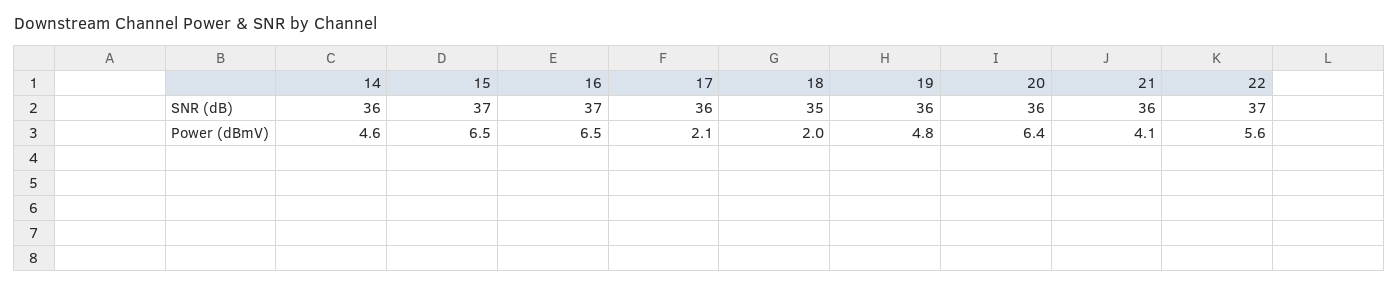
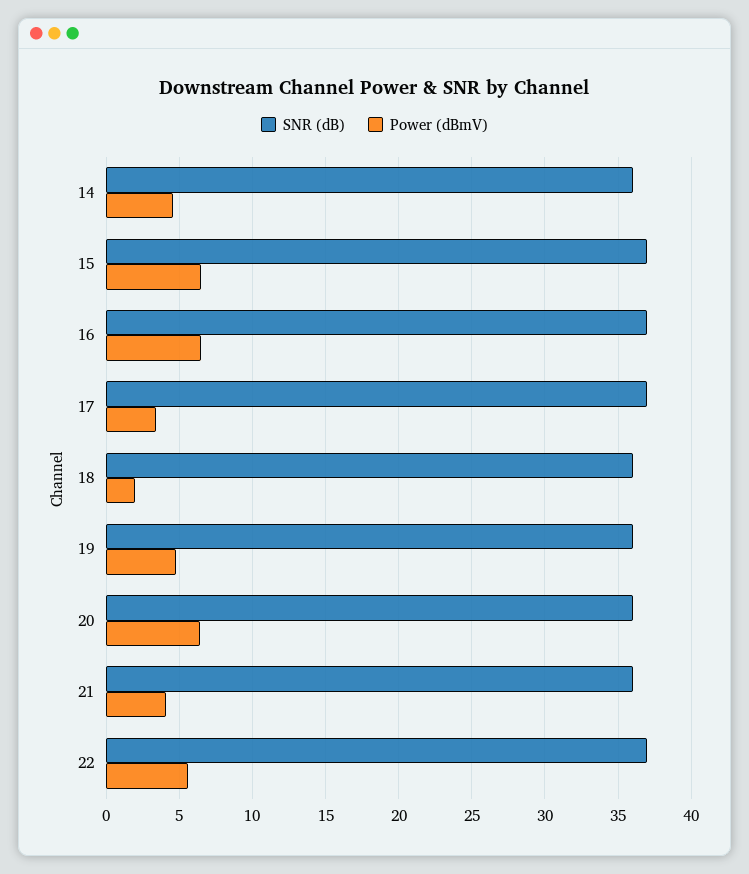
  {
    "SNR (dB)": {
      "14": 36,
      "15": 37,
      "16": 37,
-     "17": 36,
+     "17": 37,
-     "18": 35,
+     "18": 36,
      "19": 36,
      "20": 36,
      "21": 36,
      "22": 37
    },
    "Power (dBmV)": {
      "14": 4.6,
      "15": 6.5,
      "16": 6.5,
-     "17": 2.1,
+     "17": 3.5,
      "18": 2,
      "19": 4.8,
      "20": 6.4,
      "21": 4.1,
      "22": 5.6
    }
  }

